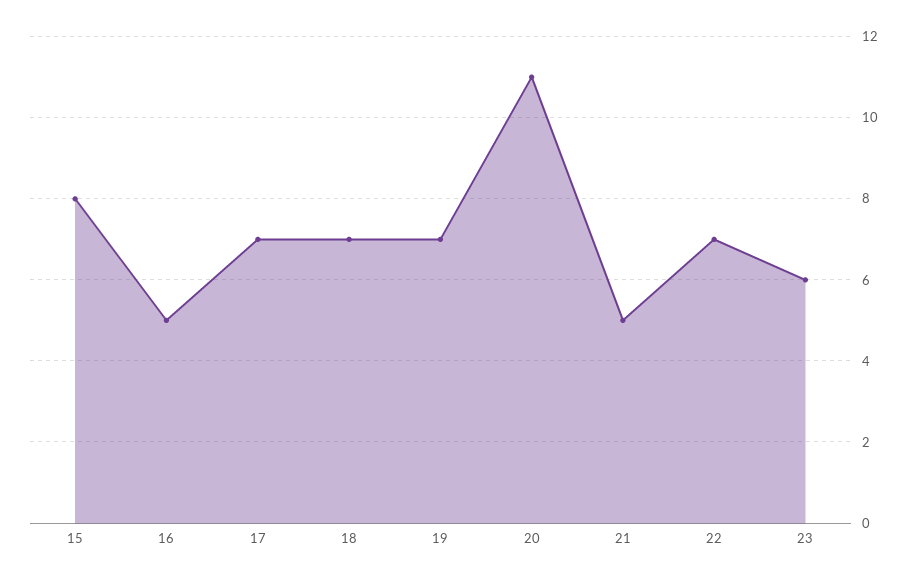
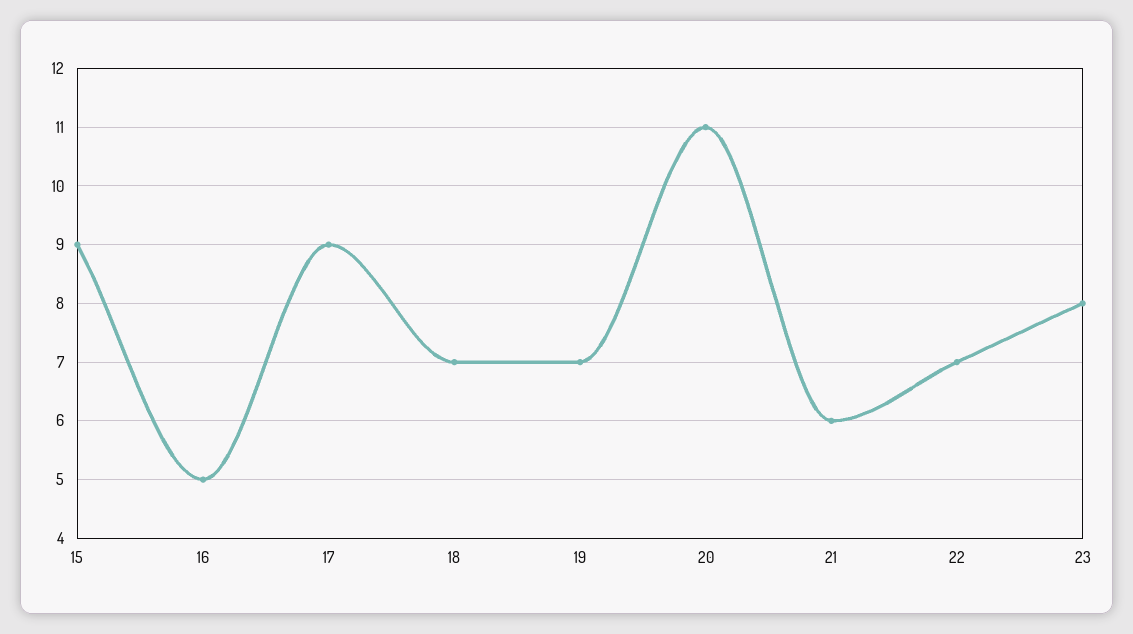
  {
-   "15": 8,
+   "15": 9,
    "16": 5,
-   "17": 7,
+   "17": 9,
    "18": 7,
    "19": 7,
    "20": 11,
-   "21": 5,
+   "21": 6,
    "22": 7,
-   "23": 6
+   "23": 8
  }

